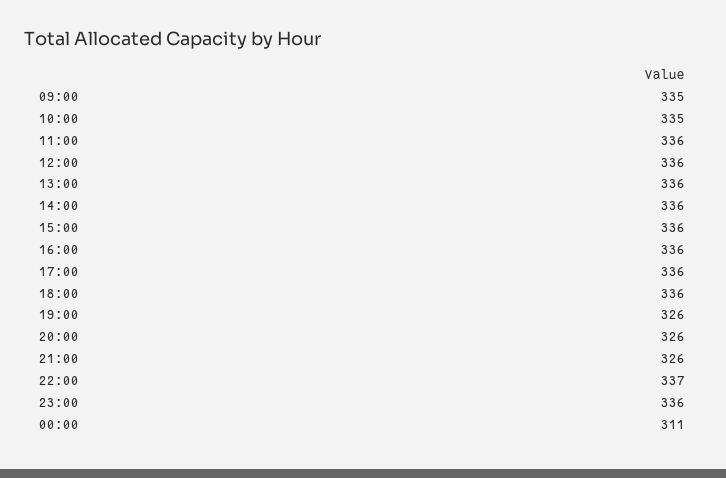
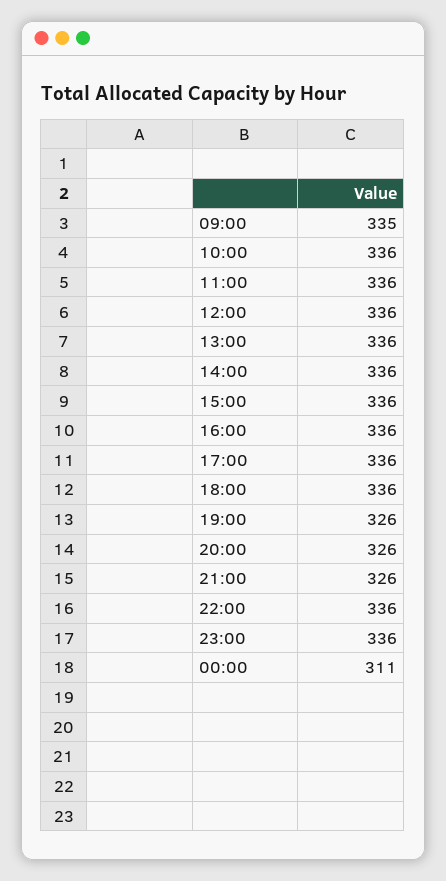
  {
    "09:00": 335,
-   "10:00": 335,
+   "10:00": 336,
    "11:00": 336,
    "12:00": 336,
    "13:00": 336,
    "14:00": 336,
    "15:00": 336,
    "16:00": 336,
    "17:00": 336,
    "18:00": 336,
    "19:00": 326,
    "20:00": 326,
    "21:00": 326,
-   "22:00": 337,
+   "22:00": 336,
    "23:00": 336,
    "00:00": 311
  }

